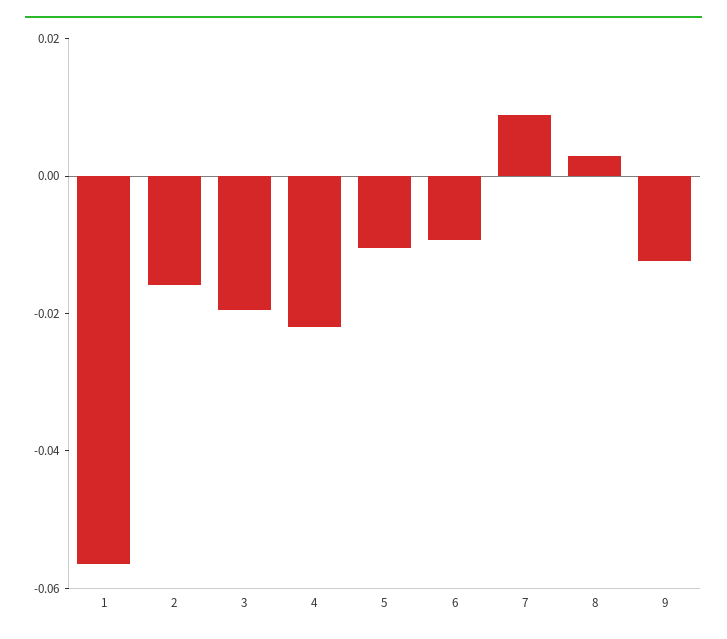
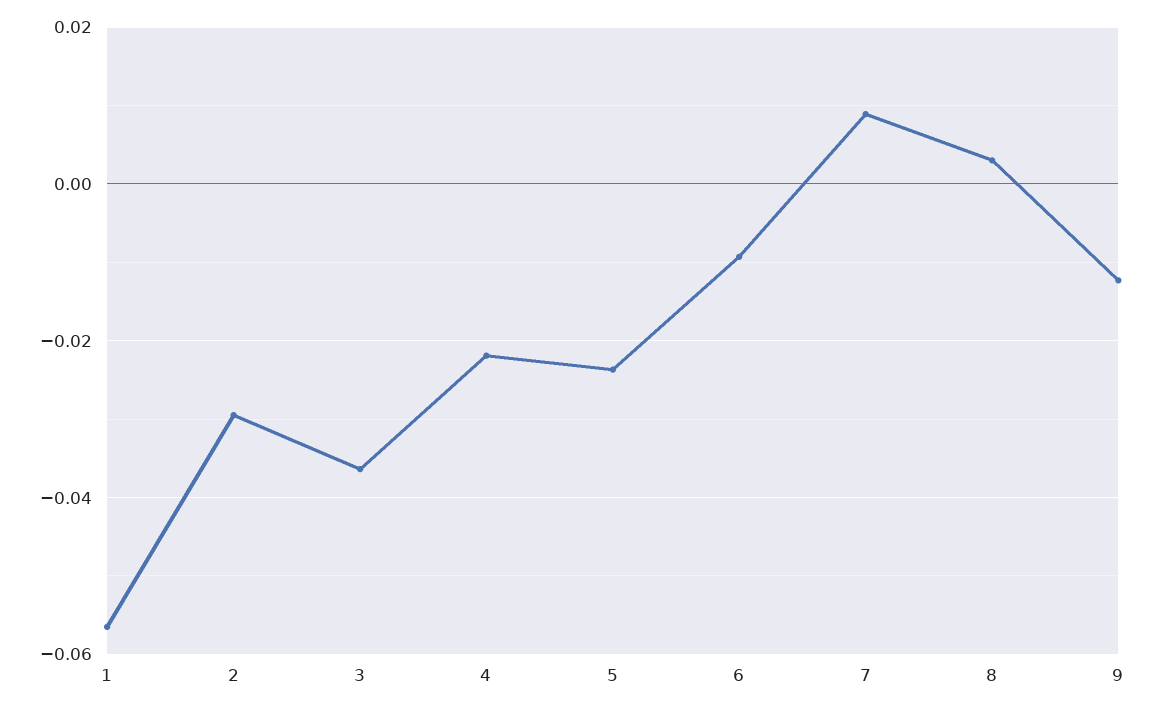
  {
    "1": -0.056,
-   "2": -0.015,
+   "2": -0.03,
-   "3": -0.02,
+   "3": -0.036,
    "4": -0.022,
-   "5": -0.01,
+   "5": -0.024,
    "6": -0.01,
    "7": 0.008,
    "8": 0.004,
    "9": -0.012
  }

